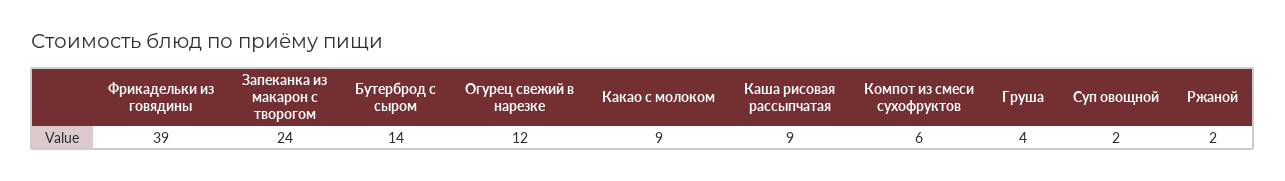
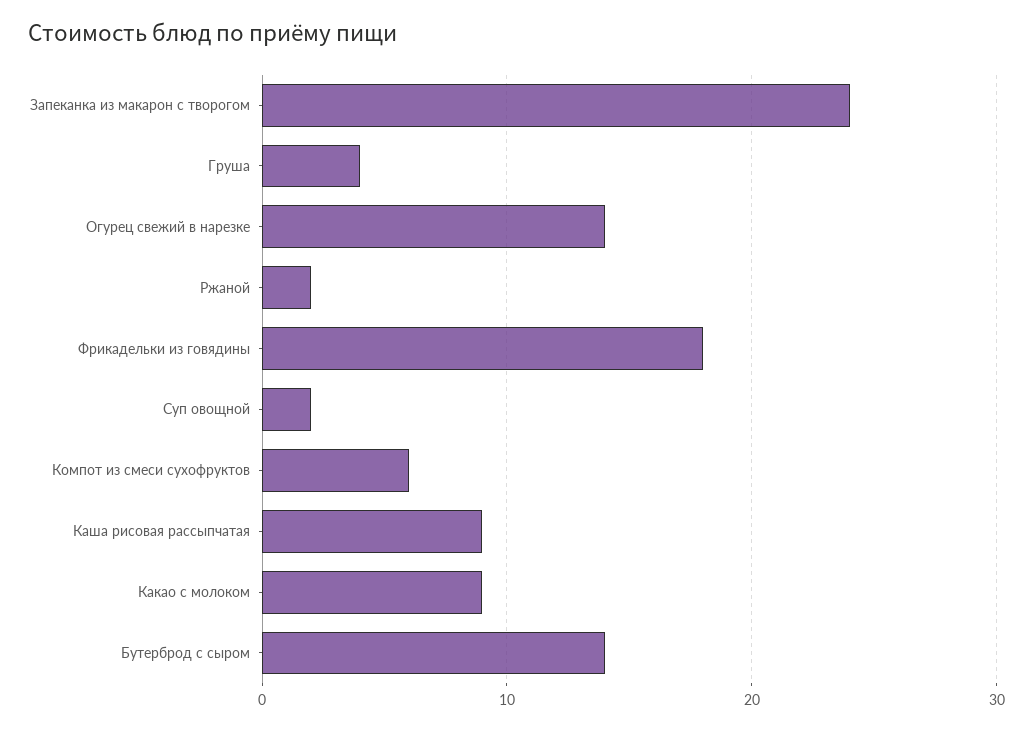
  {
-   "Фрикадельки из говядины": 39,
+   "Фрикадельки из говядины": 18,
    "Запеканка из макарон с творогом": 24,
    "Бутерброд с сыром": 14,
-   "Огурец свежий в нарезке": 12,
+   "Огурец свежий в нарезке": 14,
    "Какао с молоком": 9,
    "Каша рисовая рассыпчатая": 9,
    "Компот из смеси сухофруктов": 6,
    "Груша": 4,
    "Суп овощной": 2,
    "Ржаной": 2
  }

